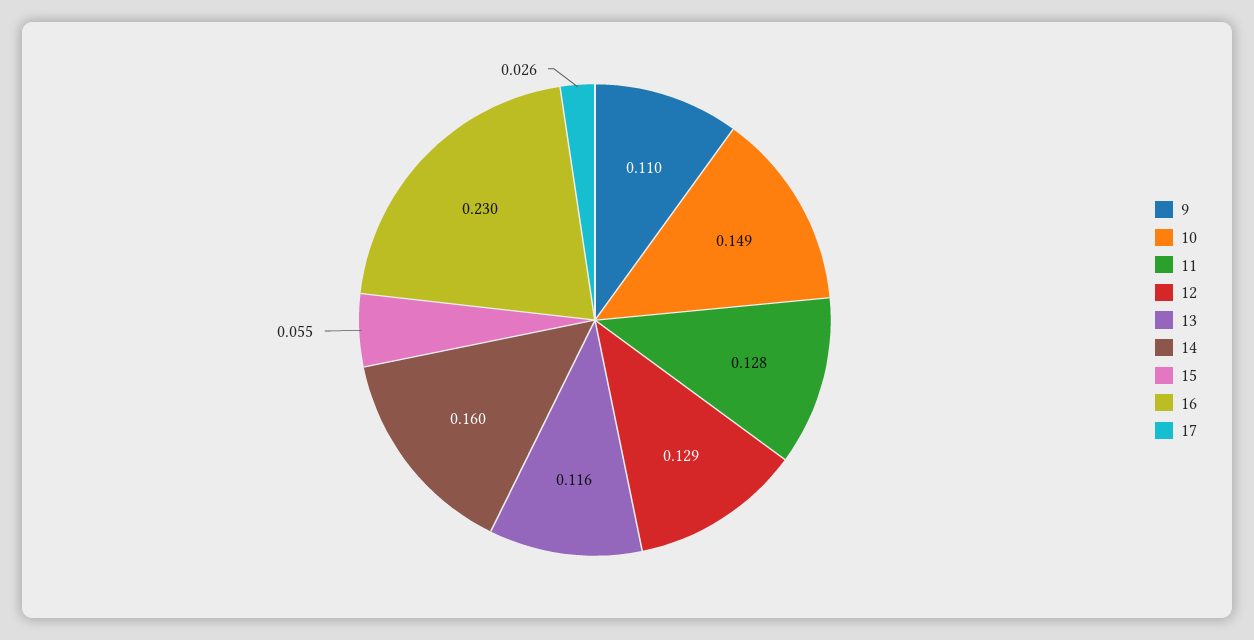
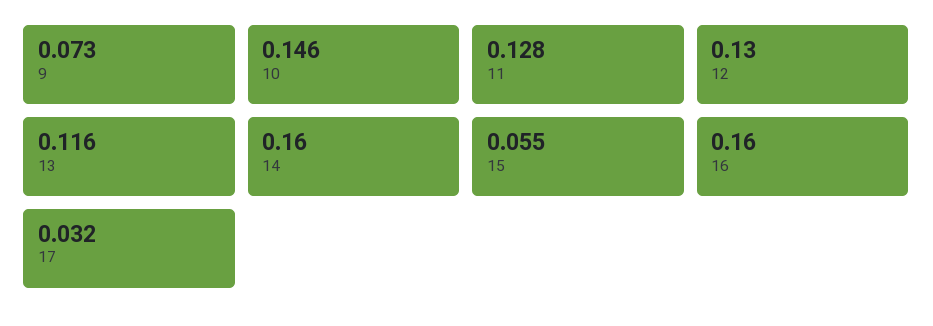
  {
-   "9": 0.11,
+   "9": 0.073,
-   "10": 0.149,
+   "10": 0.146,
    "11": 0.128,
-   "12": 0.129,
+   "12": 0.13,
    "13": 0.116,
    "14": 0.16,
    "15": 0.055,
-   "16": 0.23,
+   "16": 0.16,
-   "17": 0.026
+   "17": 0.032
  }

